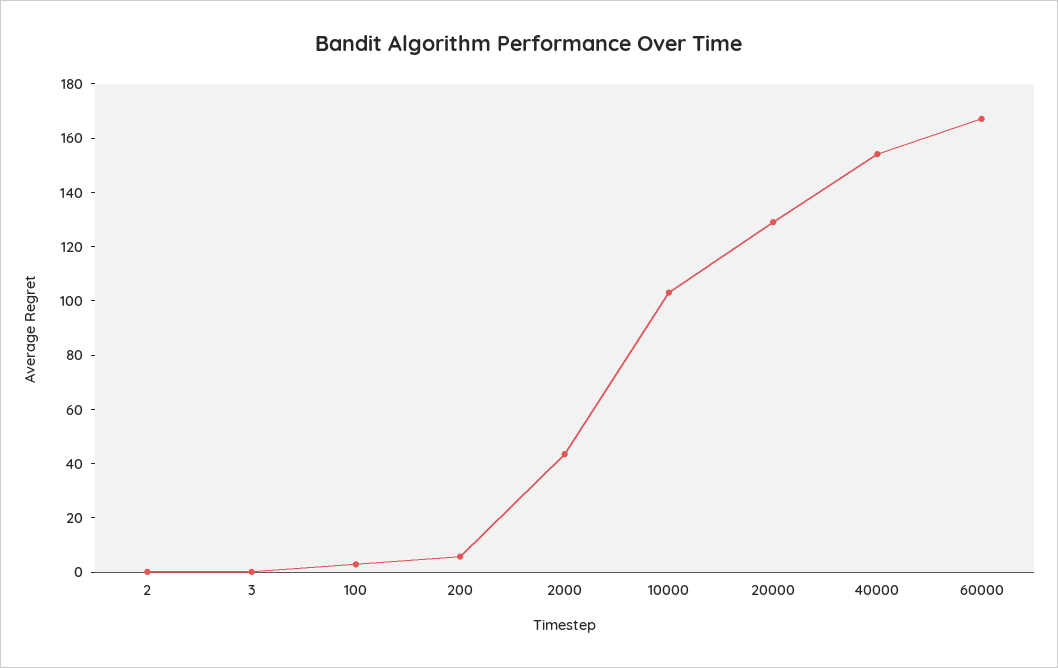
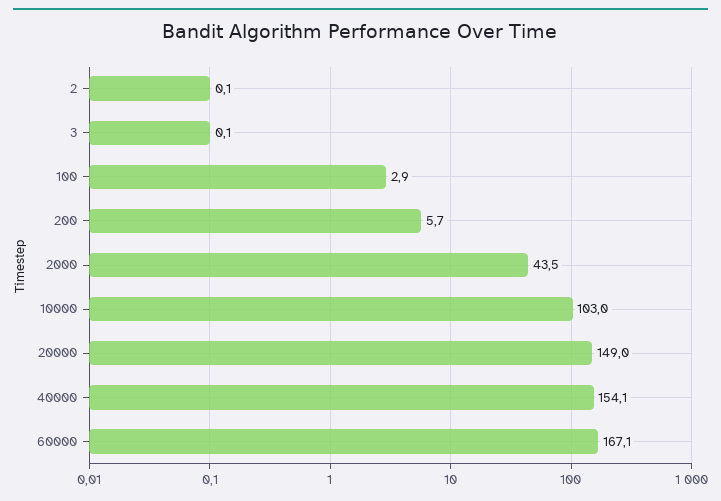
  {
    "2": 0.1,
    "3": 0.1,
    "100": 2.9,
    "200": 5.7,
    "2000": 43.5,
    "10000": 103,
-   "20000": 130,
+   "20000": 149,
    "40000": 154.1,
    "60000": 167.1
  }

